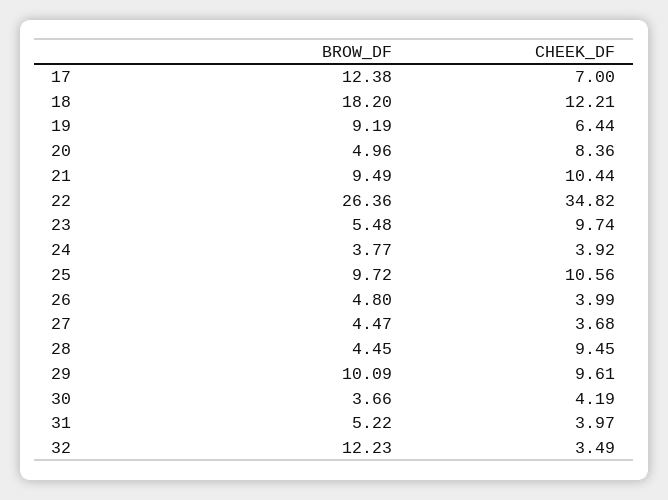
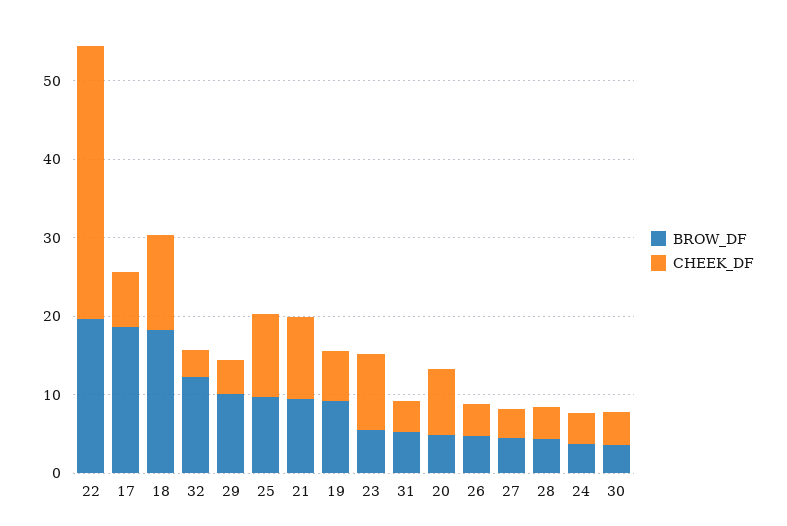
  {
    "BROW_DF": {
-     "17": 12.38,
+     "17": 18,
      "18": 18.2,
      "19": 9.19,
      "20": 4.96,
      "21": 9.49,
-     "22": 26.36,
+     "22": 20,
      "23": 5.48,
      "24": 3.77,
      "25": 9.72,
      "26": 4.8,
      "27": 4.47,
      "28": 4.45,
      "29": 10.09,
      "30": 3.66,
      "31": 5.22,
      "32": 12.23
    },
    "CHEEK_DF": {
      "17": 7,
      "18": 12.21,
      "19": 6.44,
      "20": 8.36,
      "21": 10.44,
      "22": 34.82,
      "23": 9.74,
      "24": 3.92,
      "25": 10.56,
      "26": 3.99,
      "27": 3.68,
-     "28": 9.45,
+     "28": 4,
-     "29": 9.61,
+     "29": 4,
      "30": 4.19,
      "31": 3.97,
      "32": 3.49
    }
  }

